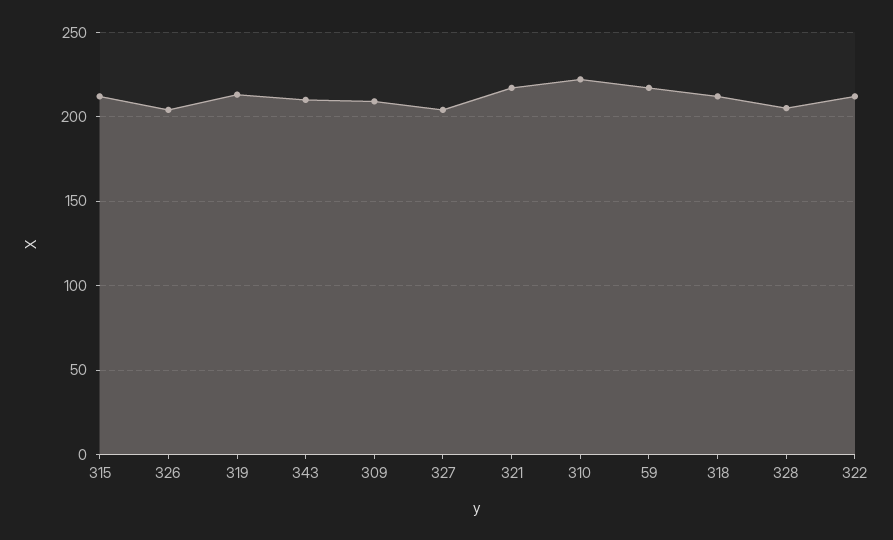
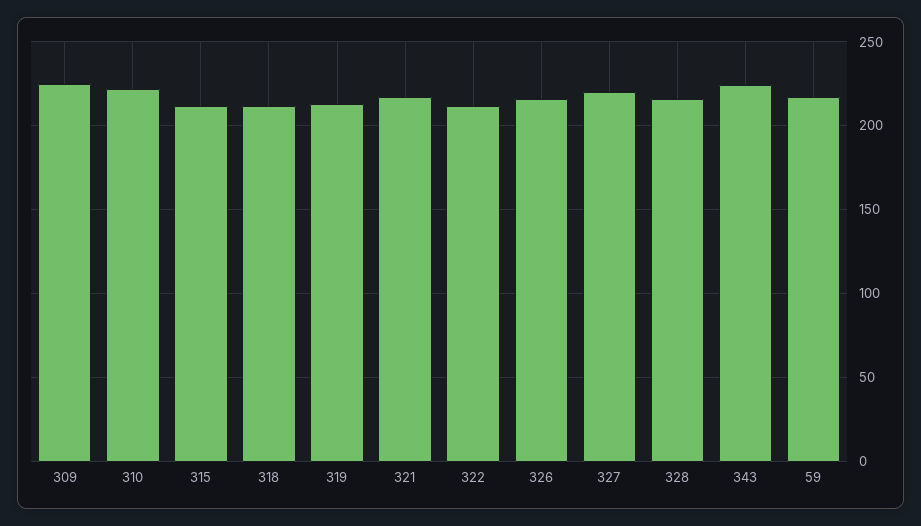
  {
    "315": 210,
-   "326": 205,
+   "326": 215,
    "319": 215,
-   "343": 210,
+   "343": 225,
-   "309": 210,
+   "309": 225,
-   "327": 205,
+   "327": 220,
    "321": 215,
    "310": 220,
    "59": 215,
    "318": 210,
-   "328": 205,
+   "328": 215,
    "322": 210
  }

